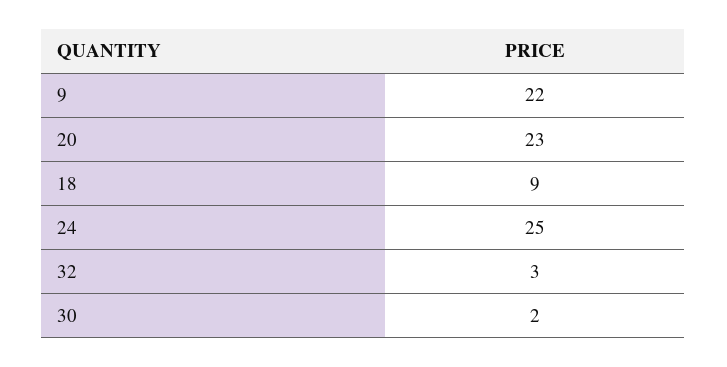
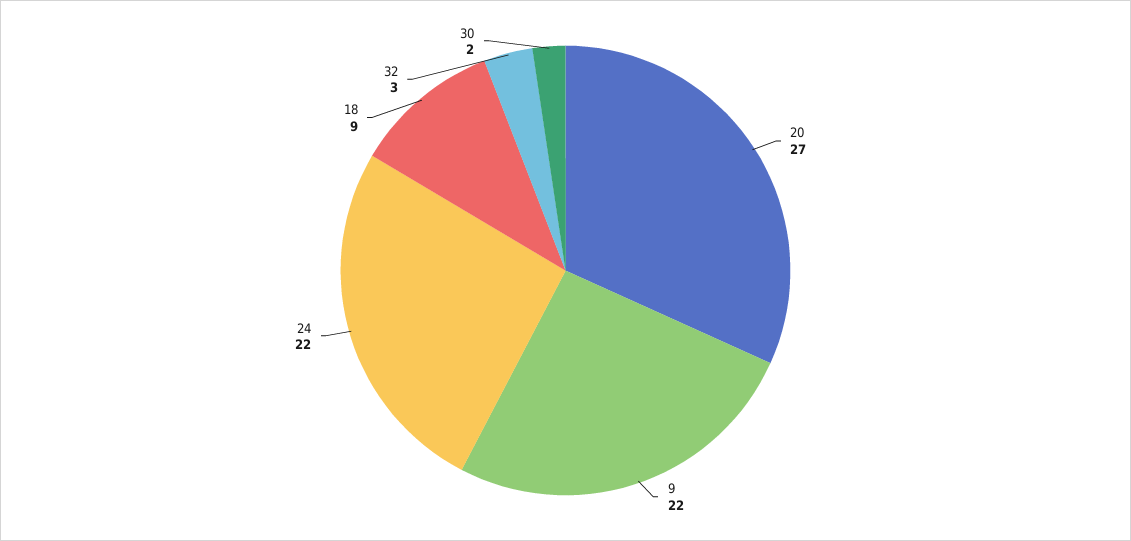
  {
    "9": 22,
-   "20": 23,
+   "20": 27,
    "18": 9,
-   "24": 25,
+   "24": 22,
    "32": 3,
    "30": 2
  }

